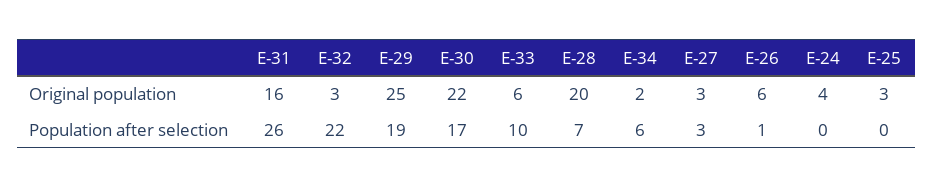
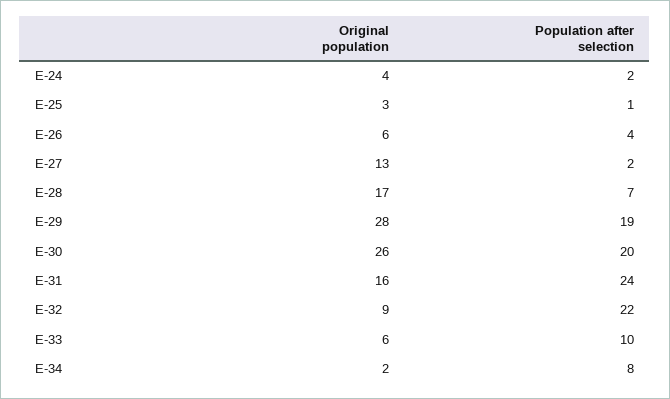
  {
    "E-31": {
      "Original population": 16,
-     "Population after selection": 26
+     "Population after selection": 24
    },
    "E-32": {
-     "Original population": 3,
+     "Original population": 9,
      "Population after selection": 22
    },
    "E-29": {
-     "Original population": 25,
+     "Original population": 28,
      "Population after selection": 19
    },
    "E-30": {
-     "Original population": 22,
+     "Original population": 26,
-     "Population after selection": 17
+     "Population after selection": 20
    },
    "E-33": {
      "Original population": 6,
      "Population after selection": 10
    },
    "E-28": {
-     "Original population": 20,
+     "Original population": 17,
      "Population after selection": 7
    },
    "E-34": {
      "Original population": 2,
-     "Population after selection": 6
+     "Population after selection": 8
    },
    "E-27": {
-     "Original population": 3,
+     "Original population": 13,
-     "Population after selection": 3
+     "Population after selection": 2
    },
    "E-26": {
      "Original population": 6,
-     "Population after selection": 1
+     "Population after selection": 4
    },
    "E-24": {
      "Original population": 4,
-     "Population after selection": 0
+     "Population after selection": 2
    },
    "E-25": {
      "Original population": 3,
-     "Population after selection": 0
+     "Population after selection": 1
    }
  }

